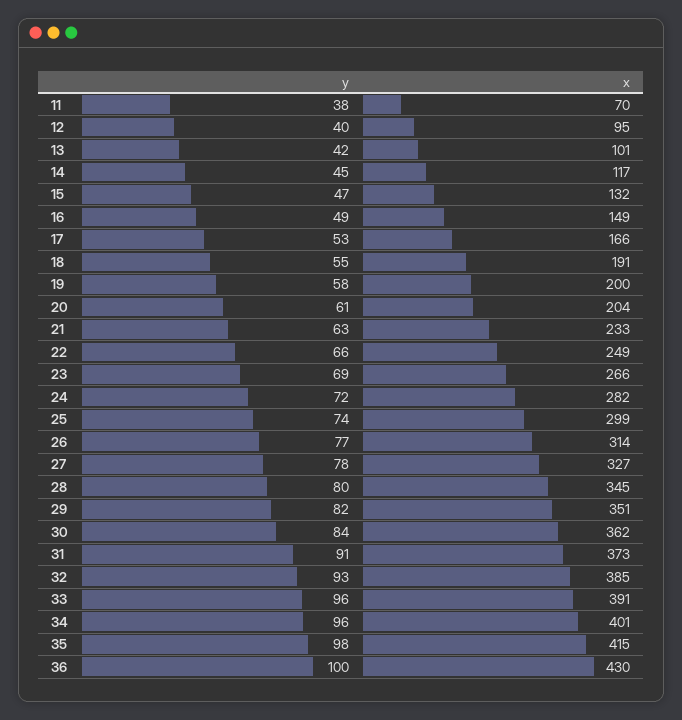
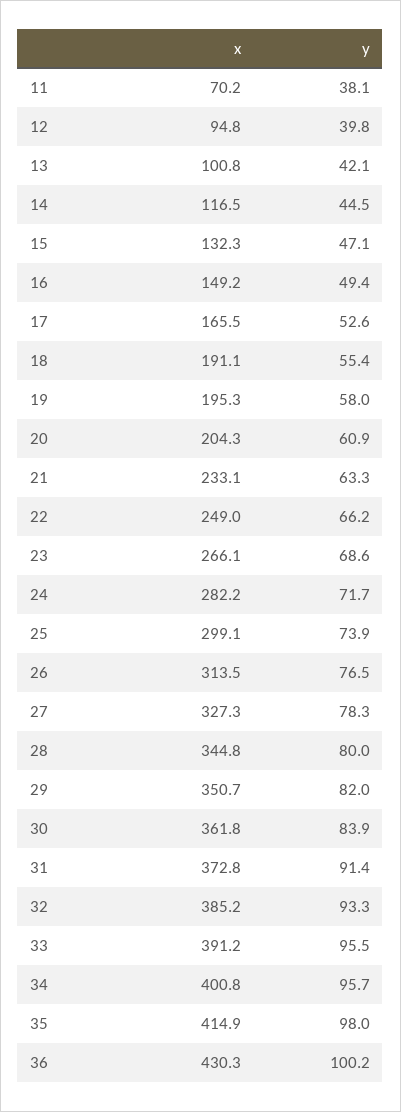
  {
    "y": {
      "11": 38.1,
      "12": 39.8,
      "13": 42.1,
      "14": 44.5,
      "15": 47.1,
      "16": 49.4,
      "17": 52.6,
      "18": 55.4,
      "19": 58,
      "20": 60.9,
      "21": 63.3,
      "22": 66.2,
      "23": 68.6,
      "24": 71.7,
      "25": 73.9,
      "26": 76.5,
      "27": 78.3,
      "28": 80,
      "29": 82,
      "30": 83.9,
      "31": 91.4,
      "32": 93.3,
      "33": 95.5,
      "34": 95.7,
      "35": 98,
      "36": 100.2
    },
    "x": {
      "11": 70.2,
      "12": 94.8,
      "13": 100.8,
      "14": 116.5,
      "15": 132.3,
      "16": 149.2,
      "17": 165.5,
      "18": 191.1,
-     "19": 200,
+     "19": 195.3,
      "20": 204.3,
      "21": 233.1,
      "22": 249,
      "23": 266.1,
      "24": 282.2,
      "25": 299.1,
      "26": 313.5,
      "27": 327.3,
      "28": 344.8,
      "29": 350.7,
      "30": 361.8,
      "31": 372.8,
      "32": 385.2,
      "33": 391.2,
      "34": 400.8,
      "35": 414.9,
      "36": 430.3
    }
  }

